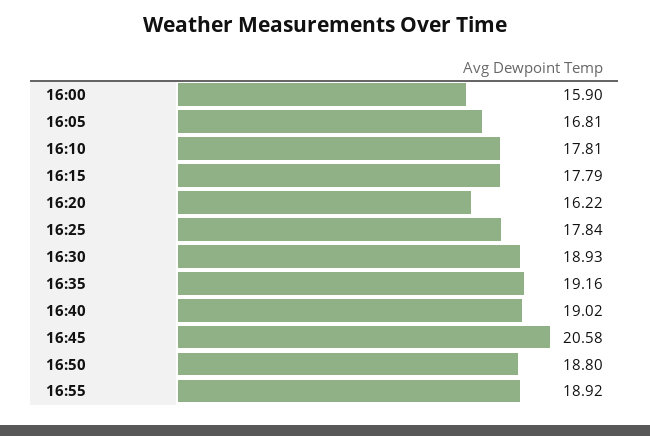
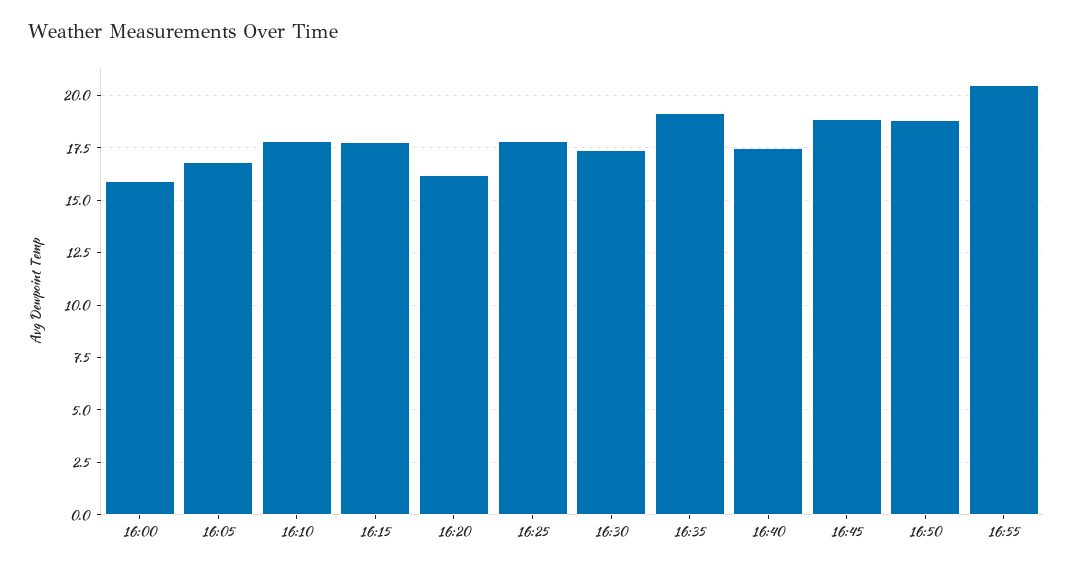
  {
    "16:00": 15.9,
    "16:05": 16.81,
    "16:10": 17.81,
    "16:15": 17.79,
    "16:20": 16.22,
    "16:25": 17.84,
-   "16:30": 18.93,
+   "16:30": 17.5,
    "16:35": 19.16,
-   "16:40": 19.02,
+   "16:40": 17.5,
-   "16:45": 20.58,
+   "16:45": 19,
    "16:50": 18.8,
-   "16:55": 18.92
+   "16:55": 20.5
  }

